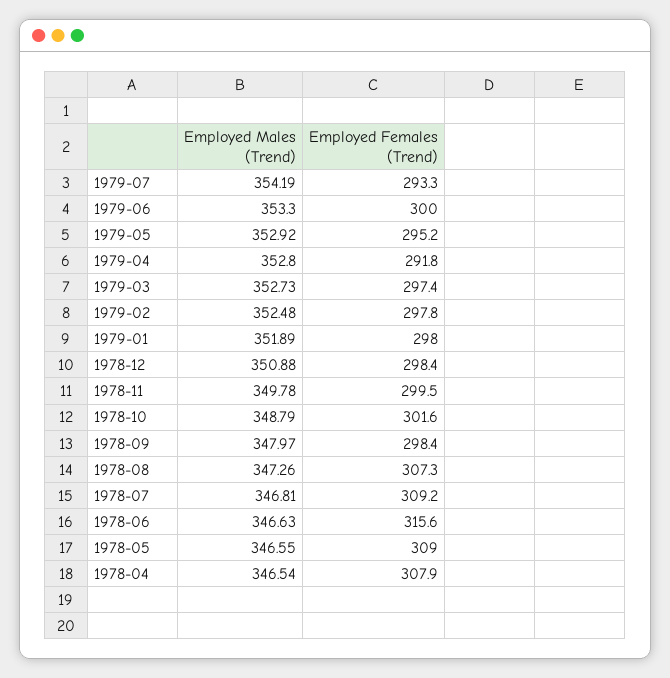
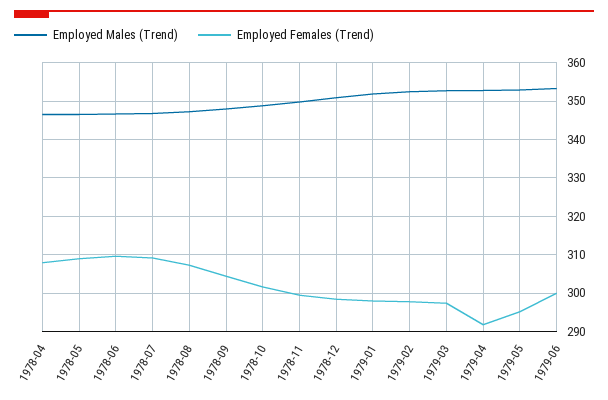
  {
    "Employed Males (Trend)": {
-     "1979-07": 354.19,
      "1979-06": 353.3,
      "1979-05": 352.92,
      "1979-04": 352.8,
      "1979-03": 352.73,
      "1979-02": 352.48,
      "1979-01": 351.89,
      "1978-12": 350.88,
      "1978-11": 349.78,
      "1978-10": 348.79,
      "1978-09": 347.97,
      "1978-08": 347.26,
      "1978-07": 346.81,
      "1978-06": 346.63,
      "1978-05": 346.55,
      "1978-04": 346.54
    },
    "Employed Females (Trend)": {
-     "1979-07": 293.3,
      "1979-06": 300,
      "1979-05": 295.2,
      "1979-04": 291.8,
      "1979-03": 297.4,
      "1979-02": 297.8,
      "1979-01": 298,
      "1978-12": 298.4,
      "1978-11": 299.5,
      "1978-10": 301.6,
-     "1978-09": 298.4,
+     "1978-09": 304,
      "1978-08": 307.3,
      "1978-07": 309.2,
-     "1978-06": 315.6,
+     "1978-06": 310,
      "1978-05": 309,
      "1978-04": 307.9
    }
  }

